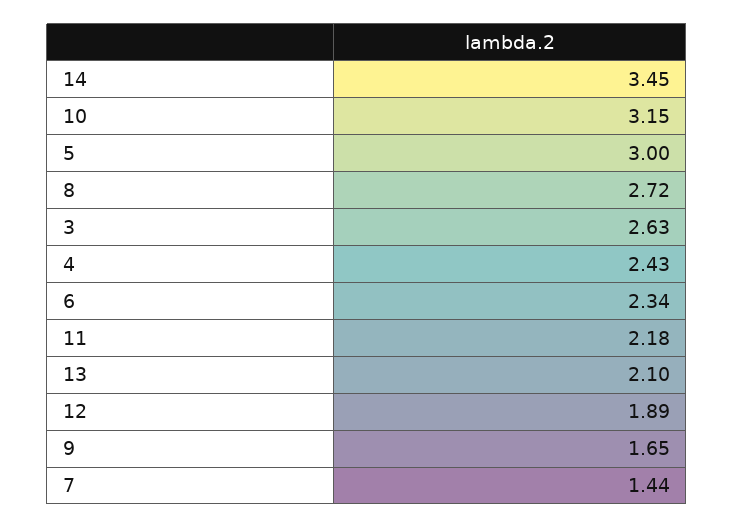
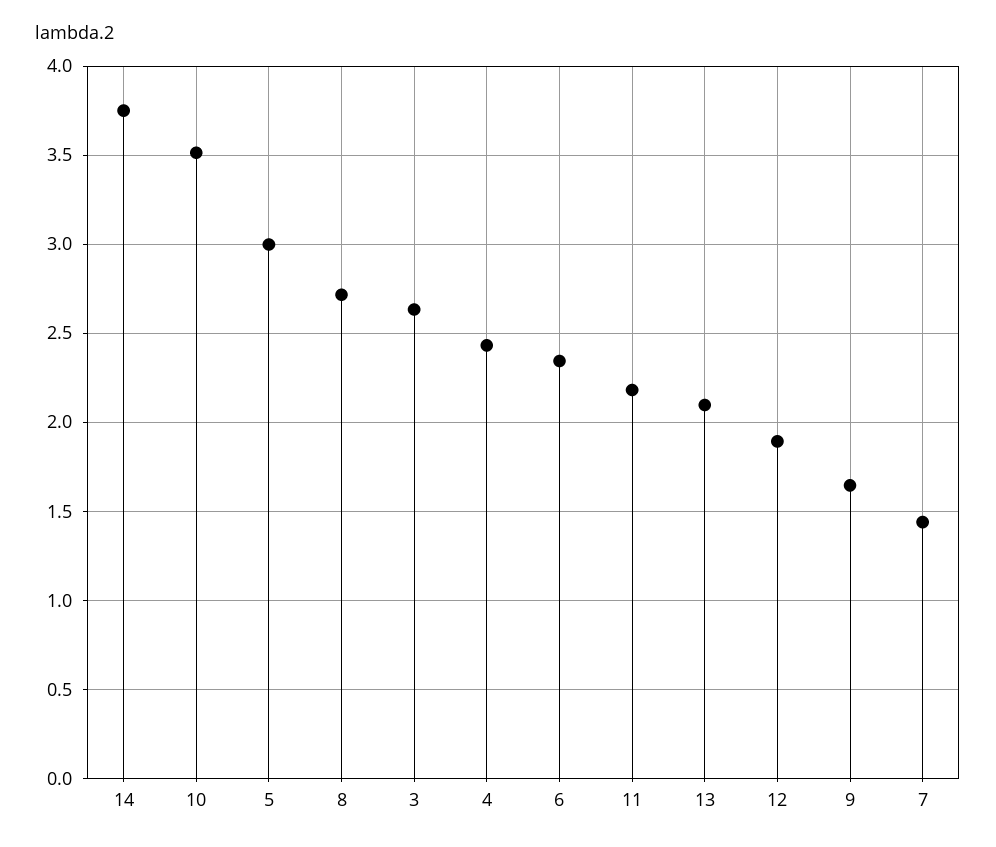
  {
-   "14": 3.45,
+   "14": 3.75,
-   "10": 3.15,
+   "10": 3.5,
    "5": 3,
    "8": 2.72,
    "3": 2.63,
    "4": 2.43,
    "6": 2.34,
    "11": 2.18,
    "13": 2.1,
    "12": 1.89,
    "9": 1.65,
    "7": 1.44
  }

